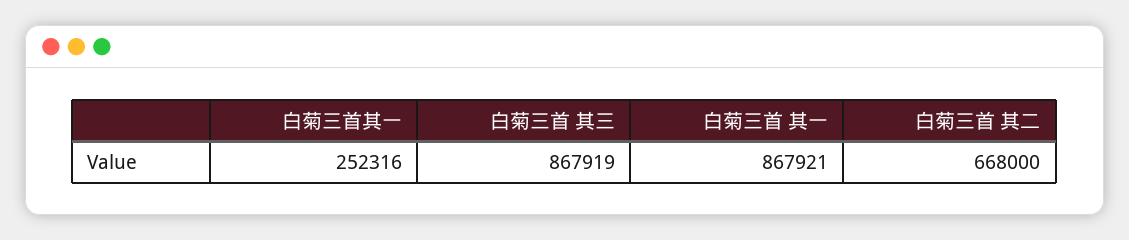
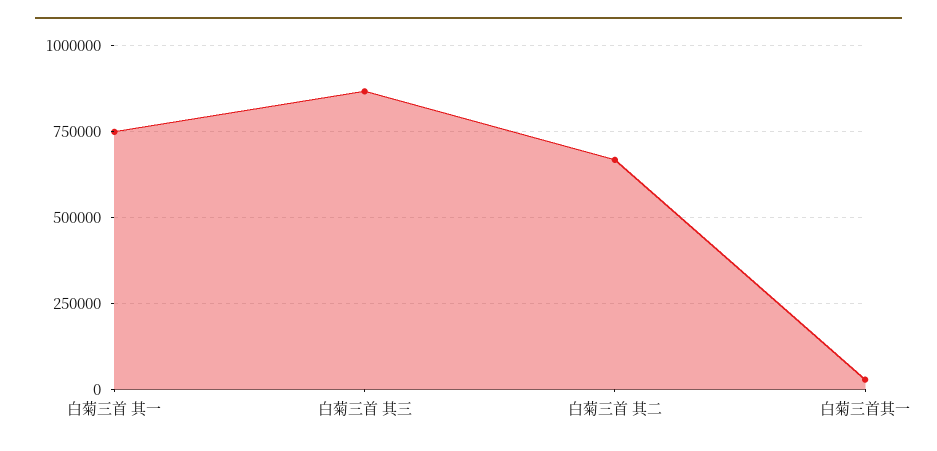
  {
-   "白菊三首其一": 252316,
+   "白菊三首其一": 25000,
    "白菊三首 其三": 867919,
-   "白菊三首 其一": 867921,
+   "白菊三首 其一": 750000,
    "白菊三首 其二": 668000
  }

